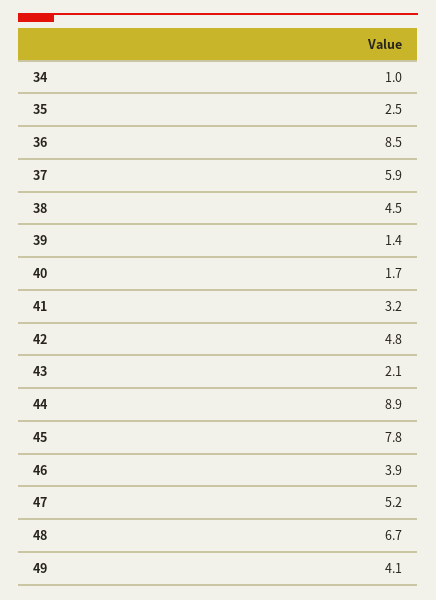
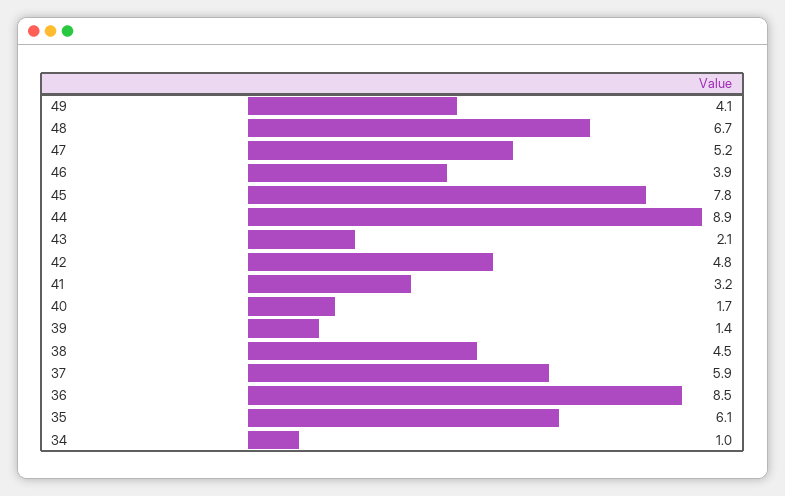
  {
    "34": 1,
-   "35": 2.5,
+   "35": 6.1,
    "36": 8.5,
    "37": 5.9,
    "38": 4.5,
    "39": 1.4,
    "40": 1.7,
    "41": 3.2,
    "42": 4.8,
    "43": 2.1,
    "44": 8.9,
    "45": 7.8,
    "46": 3.9,
    "47": 5.2,
    "48": 6.7,
    "49": 4.1
  }

